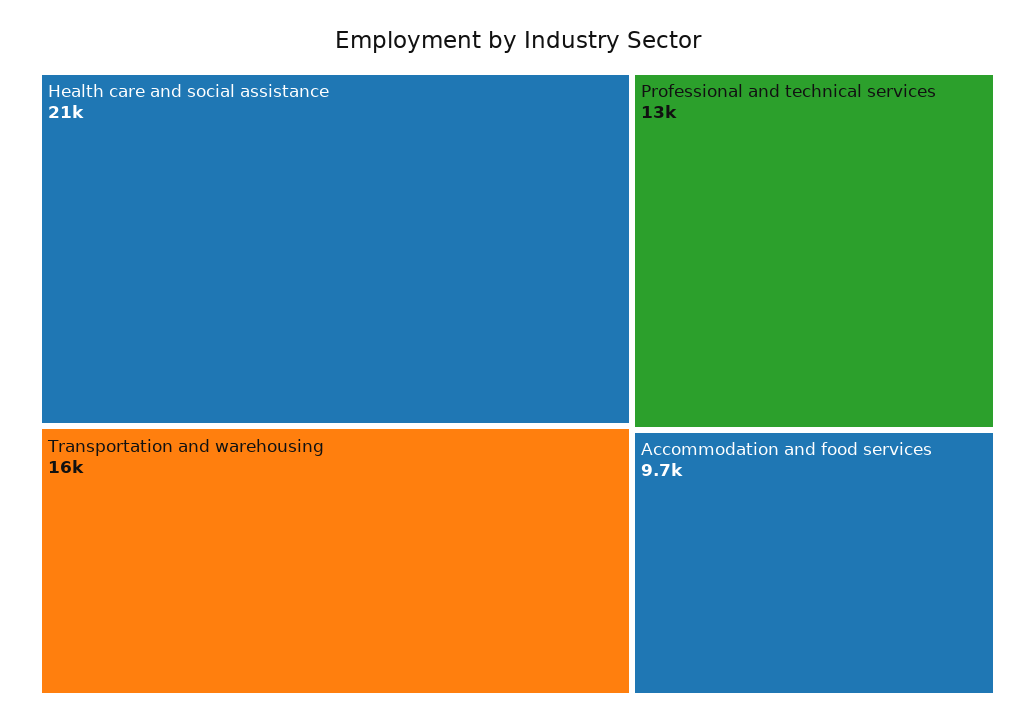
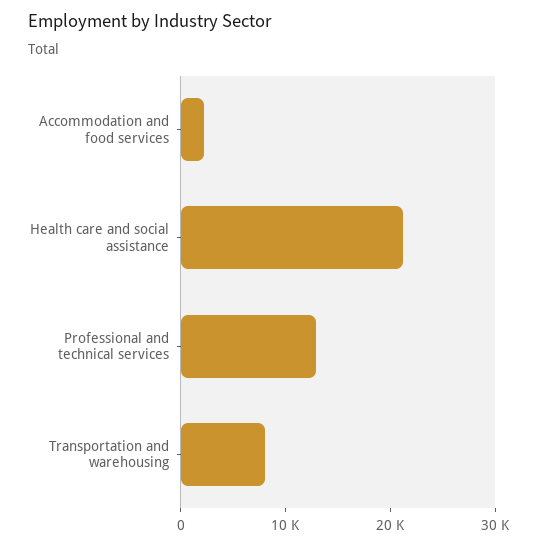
  {
    "Health care and social assistance": 21000,
-   "Transportation and warehousing": 16000,
+   "Transportation and warehousing": 8000,
    "Professional and technical services": 13000,
-   "Accommodation and food services": 9700
+   "Accommodation and food services": 2000
  }

